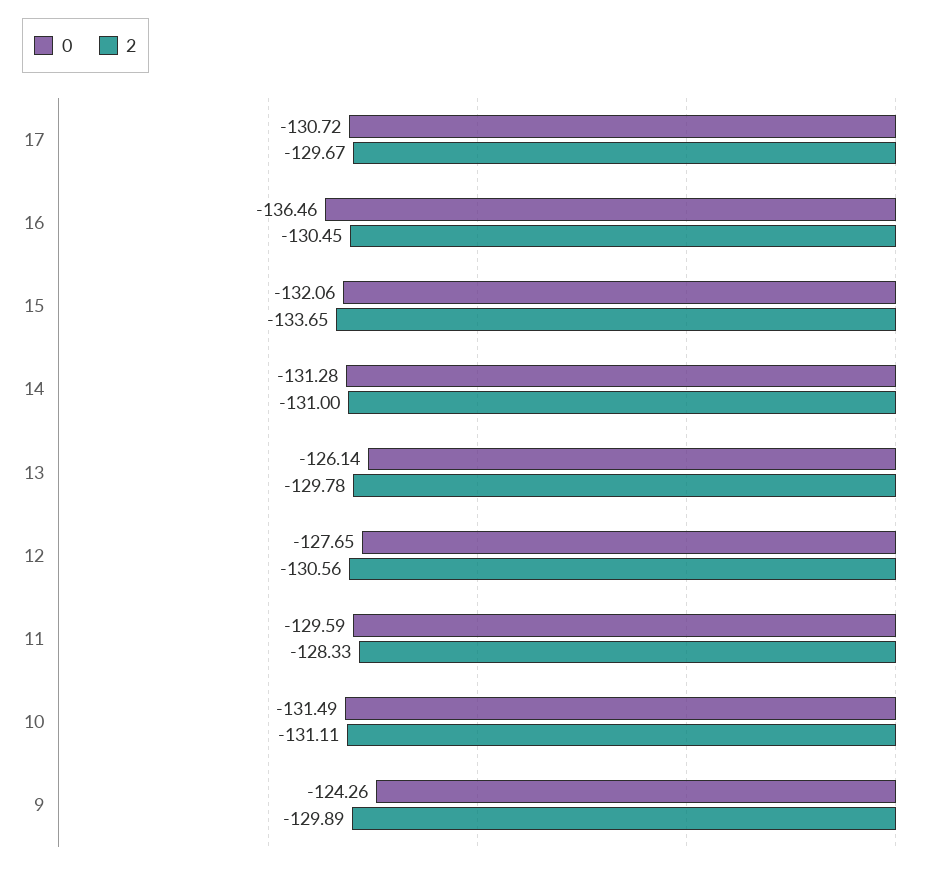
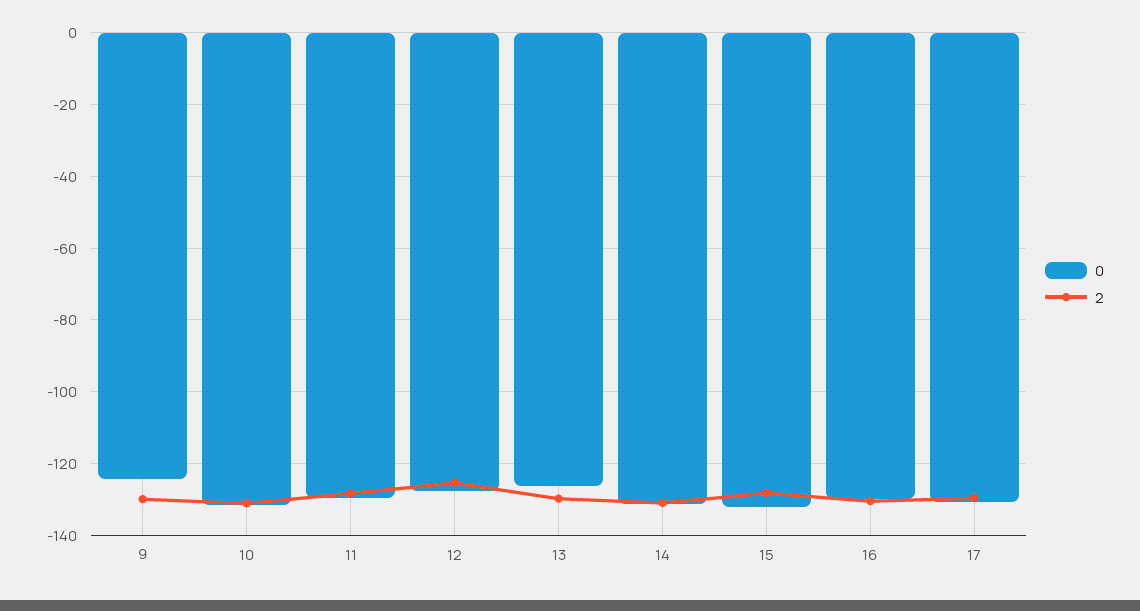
  {
    "0": {
      "17": -130.72,
-     "16": -136.46,
+     "16": -130,
      "15": -132.06,
      "14": -131.28,
      "13": -126.14,
      "12": -127.65,
      "11": -129.59,
      "10": -131.49,
      "9": -124.26
    },
    "2": {
      "17": -129.67,
      "16": -130.45,
-     "15": -133.65,
+     "15": -128,
      "14": -131,
      "13": -129.78,
-     "12": -130.56,
+     "12": -126,
      "11": -128.33,
      "10": -131.11,
      "9": -129.89
    }
  }

